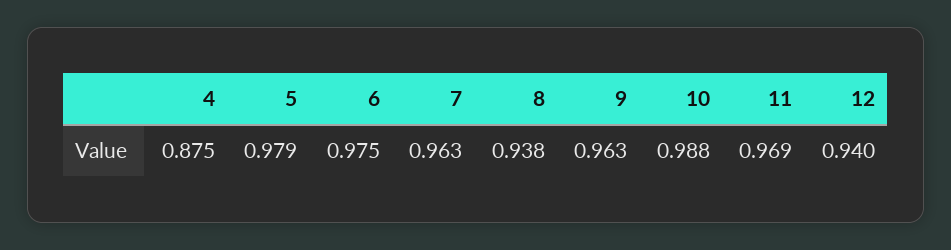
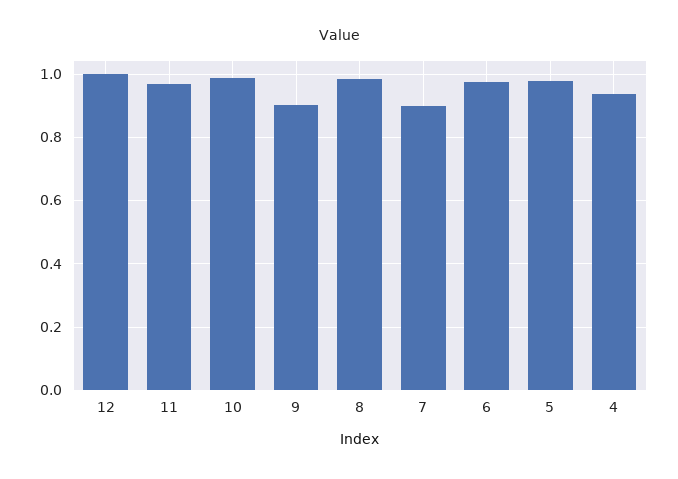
  {
-   "4": 0.875,
+   "4": 0.94,
    "5": 0.979,
    "6": 0.975,
-   "7": 0.963,
+   "7": 0.9,
-   "8": 0.938,
+   "8": 0.98,
-   "9": 0.963,
+   "9": 0.9,
    "10": 0.988,
    "11": 0.969,
-   "12": 0.94
+   "12": 1
  }

